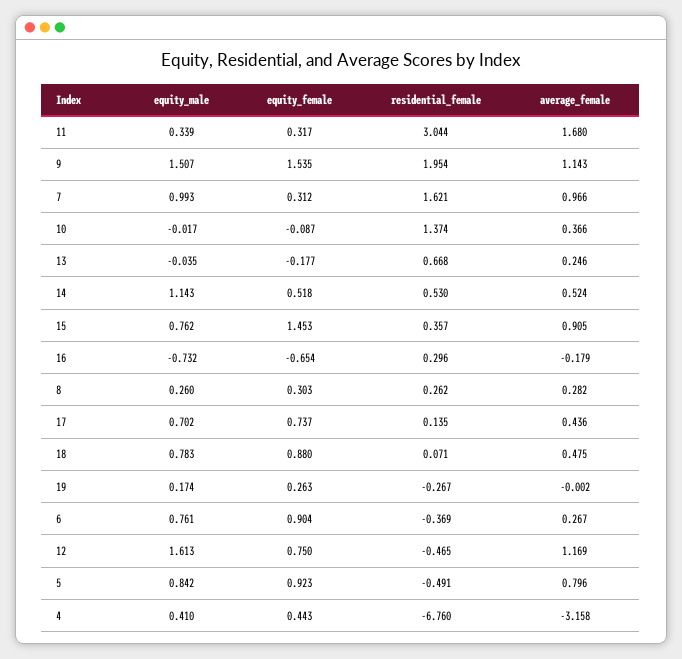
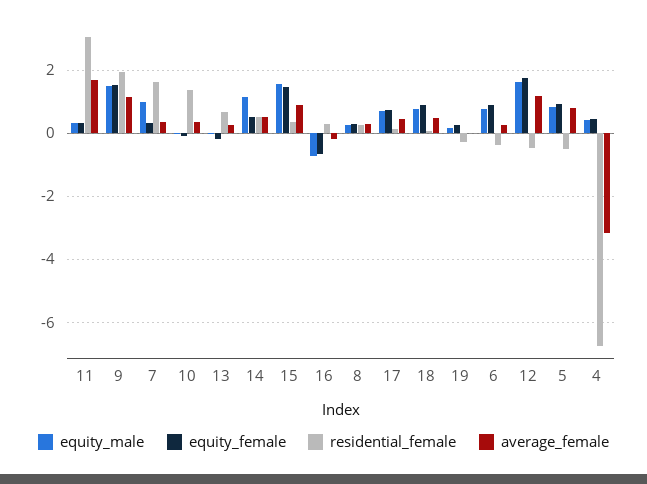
  {
    "equity_male": {
      "11": 0.339,
      "9": 1.507,
      "7": 0.993,
      "10": -0.017,
      "13": -0.035,
      "14": 1.143,
-     "15": 0.762,
+     "15": 1.6,
      "16": -0.732,
      "8": 0.26,
      "17": 0.702,
      "18": 0.783,
      "19": 0.174,
      "6": 0.761,
      "12": 1.613,
      "5": 0.842,
      "4": 0.41
    },
    "equity_female": {
      "11": 0.317,
      "9": 1.535,
      "7": 0.312,
      "10": -0.087,
      "13": -0.177,
      "14": 0.518,
      "15": 1.453,
      "16": -0.654,
      "8": 0.303,
      "17": 0.737,
      "18": 0.88,
      "19": 0.263,
      "6": 0.904,
-     "12": 0.75,
+     "12": 1.8,
      "5": 0.923,
      "4": 0.443
    },
    "residential_female": {
      "11": 3.044,
      "9": 1.954,
      "7": 1.621,
      "10": 1.374,
      "13": 0.668,
      "14": 0.53,
      "15": 0.357,
      "16": 0.296,
      "8": 0.262,
      "17": 0.135,
      "18": 0.071,
      "19": -0.267,
      "6": -0.369,
      "12": -0.465,
      "5": -0.491,
      "4": -6.76
    },
    "average_female": {
      "11": 1.68,
      "9": 1.143,
-     "7": 0.966,
+     "7": 0.4,
      "10": 0.366,
      "13": 0.246,
      "14": 0.524,
      "15": 0.905,
      "16": -0.179,
      "8": 0.282,
      "17": 0.436,
      "18": 0.475,
      "19": -0.002,
      "6": 0.267,
      "12": 1.169,
      "5": 0.796,
      "4": -3.158
    }
  }

